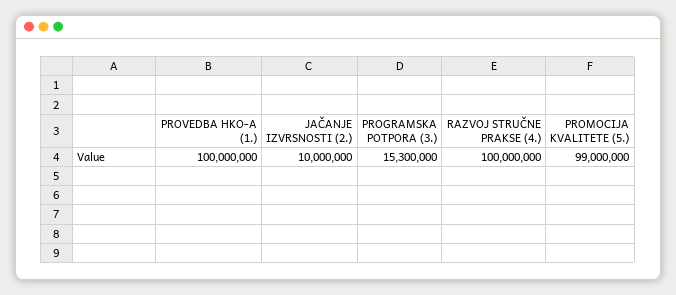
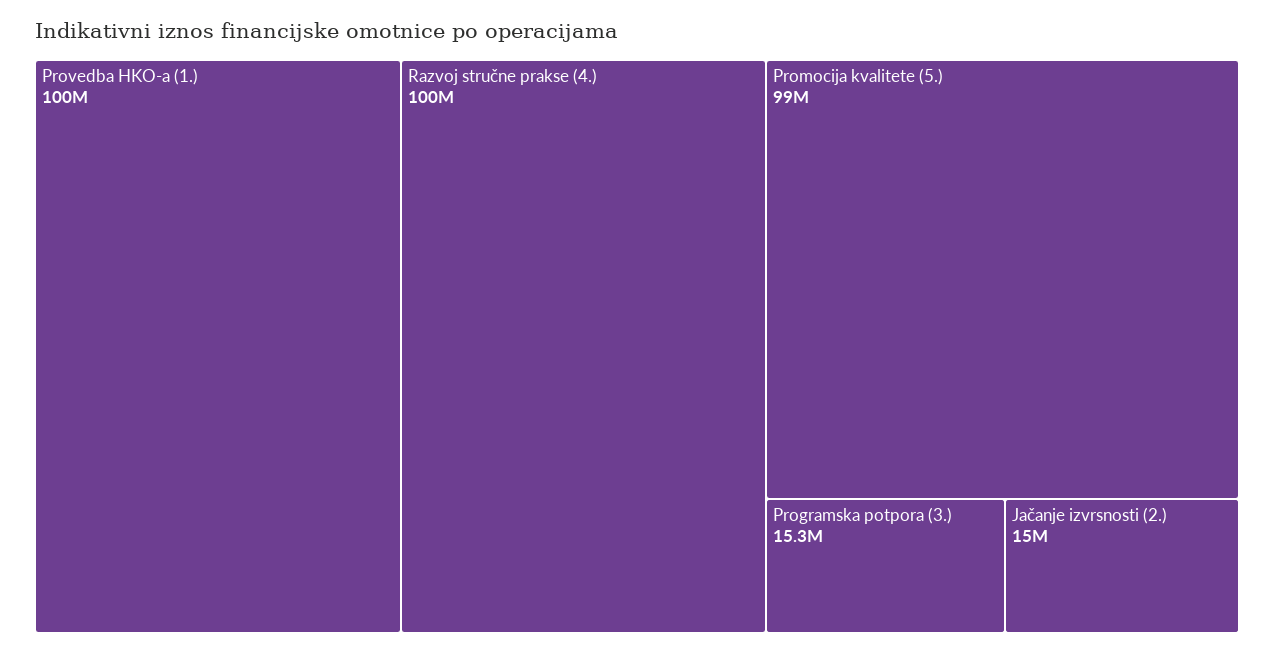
  {
    "PROVEDBA HKO-A (1.)": 100000000,
-   "JAČANJE IZVRSNOSTI (2.)": 10000000,
+   "JAČANJE IZVRSNOSTI (2.)": 15000000,
    "PROGRAMSKA POTPORA (3.)": 15300000,
    "RAZVOJ STRUČNE PRAKSE (4.)": 100000000,
    "PROMOCIJA KVALITETE (5.)": 99000000
  }

